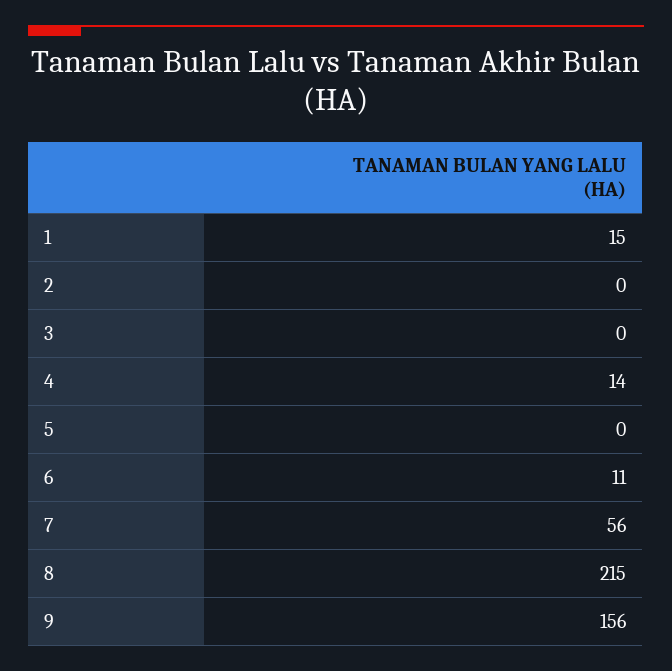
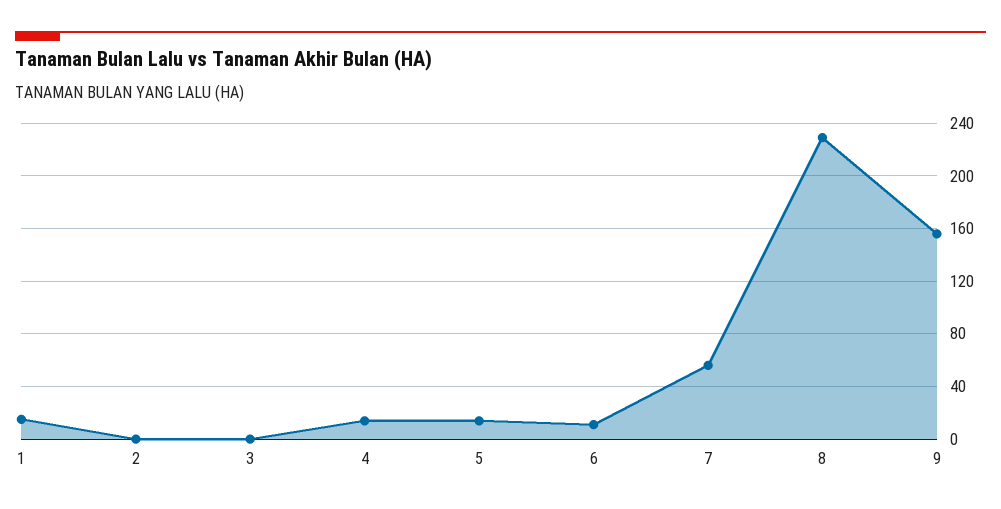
  {
    "1": 15,
    "2": 0,
    "3": 0,
    "4": 14,
-   "5": 0,
+   "5": 15,
    "6": 11,
    "7": 56,
-   "8": 215,
+   "8": 230,
    "9": 156
  }

